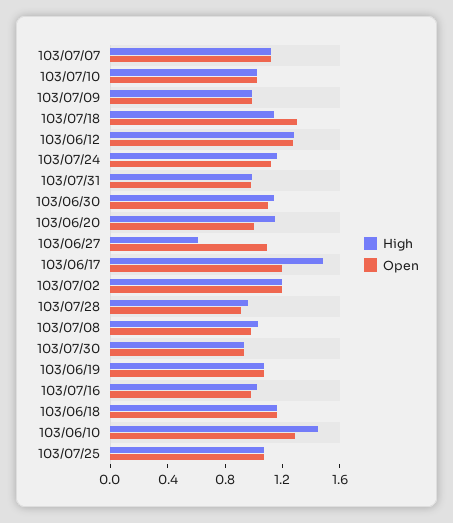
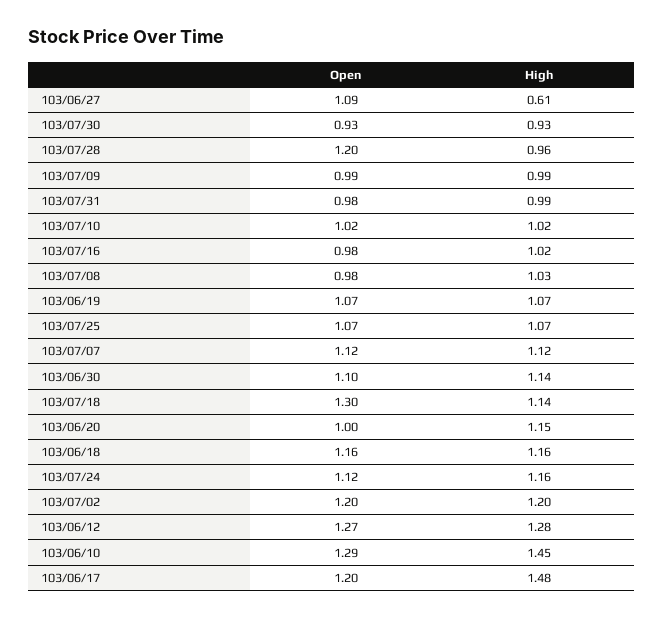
  {
    "High": {
      "103/07/07": 1.12,
      "103/07/10": 1.02,
      "103/07/09": 0.99,
      "103/07/18": 1.14,
      "103/06/12": 1.28,
      "103/07/24": 1.16,
      "103/07/31": 0.99,
      "103/06/30": 1.14,
      "103/06/20": 1.15,
      "103/06/27": 0.61,
      "103/06/17": 1.48,
      "103/07/02": 1.2,
      "103/07/28": 0.96,
      "103/07/08": 1.03,
      "103/07/30": 0.93,
      "103/06/19": 1.07,
      "103/07/16": 1.02,
      "103/06/18": 1.16,
      "103/06/10": 1.45,
      "103/07/25": 1.07
    },
    "Open": {
      "103/07/07": 1.12,
      "103/07/10": 1.02,
      "103/07/09": 0.99,
      "103/07/18": 1.3,
      "103/06/12": 1.27,
      "103/07/24": 1.12,
      "103/07/31": 0.98,
      "103/06/30": 1.1,
      "103/06/20": 1,
      "103/06/27": 1.09,
      "103/06/17": 1.2,
      "103/07/02": 1.2,
-     "103/07/28": 0.9,
+     "103/07/28": 1.2,
      "103/07/08": 0.98,
      "103/07/30": 0.93,
      "103/06/19": 1.07,
      "103/07/16": 0.98,
      "103/06/18": 1.16,
      "103/06/10": 1.29,
      "103/07/25": 1.07
    }
  }

